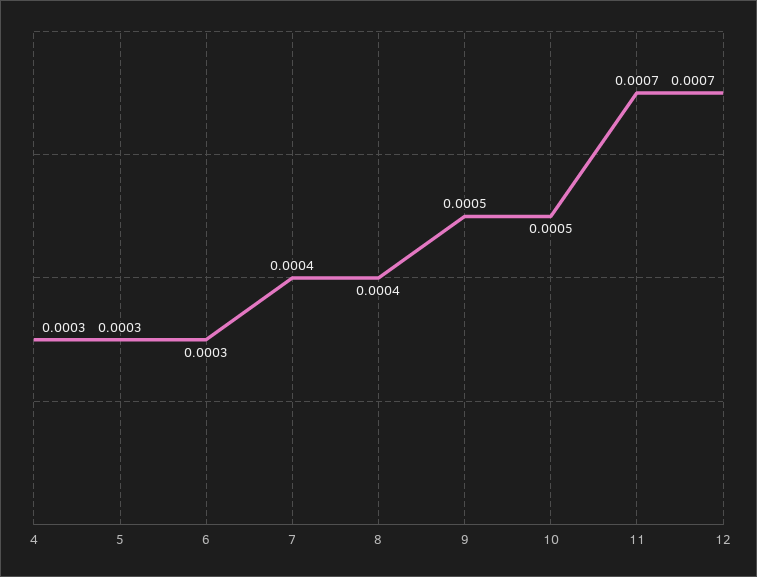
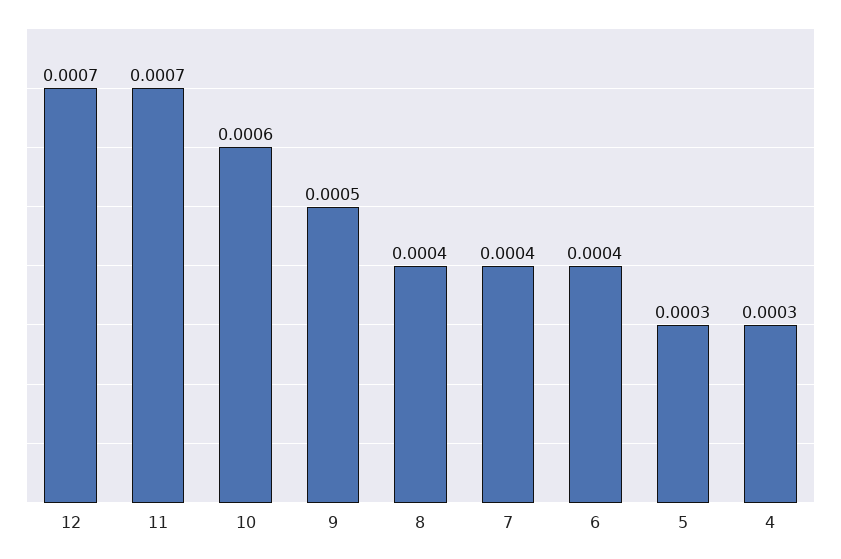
  {
    "4": 0.0003,
    "5": 0.0003,
-   "6": 0.0003,
+   "6": 0.0004,
    "7": 0.0004,
    "8": 0.0004,
    "9": 0.0005,
-   "10": 0.0005,
+   "10": 0.0006,
    "11": 0.0007,
    "12": 0.0007
  }

